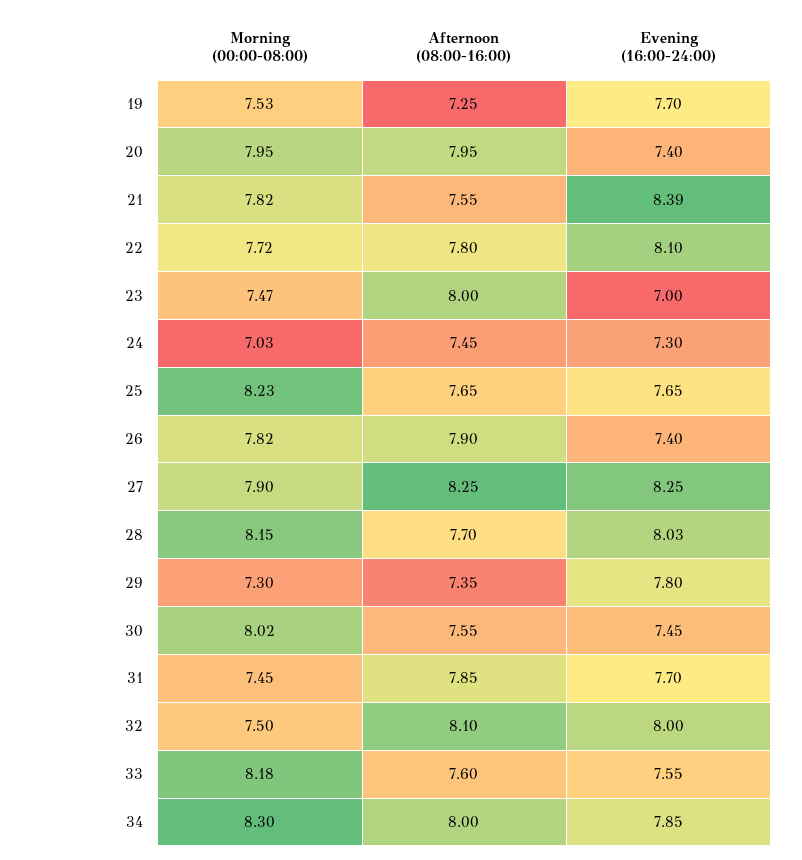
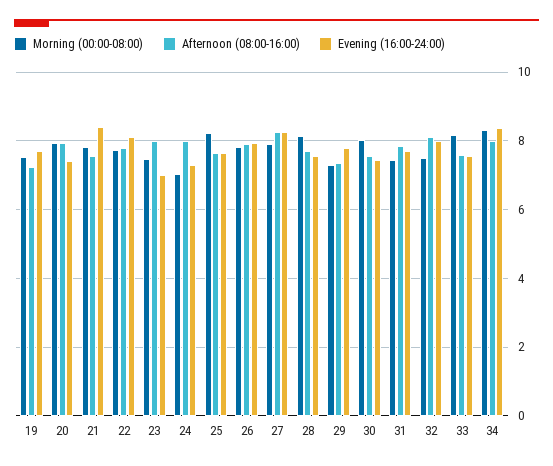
  {
    "Morning (00:00-08:00)": {
      "19": 7.53,
      "20": 7.95,
      "21": 7.82,
      "22": 7.72,
      "23": 7.47,
      "24": 7.03,
      "25": 8.23,
      "26": 7.82,
      "27": 7.9,
      "28": 8.15,
      "29": 7.3,
      "30": 8.02,
      "31": 7.45,
      "32": 7.5,
      "33": 8.18,
      "34": 8.3
    },
    "Afternoon (08:00-16:00)": {
      "19": 7.25,
      "20": 7.95,
      "21": 7.55,
      "22": 7.8,
      "23": 8,
-     "24": 7.45,
+     "24": 8,
      "25": 7.65,
      "26": 7.9,
      "27": 8.25,
      "28": 7.7,
      "29": 7.35,
      "30": 7.55,
      "31": 7.85,
      "32": 8.1,
      "33": 7.6,
      "34": 8
    },
    "Evening (16:00-24:00)": {
      "19": 7.7,
      "20": 7.4,
      "21": 8.39,
      "22": 8.1,
      "23": 7,
      "24": 7.3,
      "25": 7.65,
-     "26": 7.4,
+     "26": 8,
      "27": 8.25,
-     "28": 8.03,
+     "28": 7.6,
      "29": 7.8,
      "30": 7.45,
      "31": 7.7,
      "32": 8,
      "33": 7.55,
-     "34": 7.85
+     "34": 8.4
    }
  }

